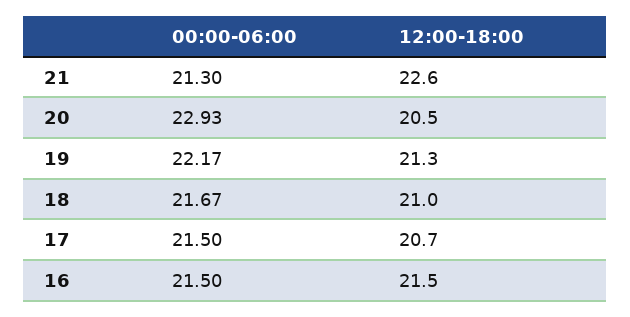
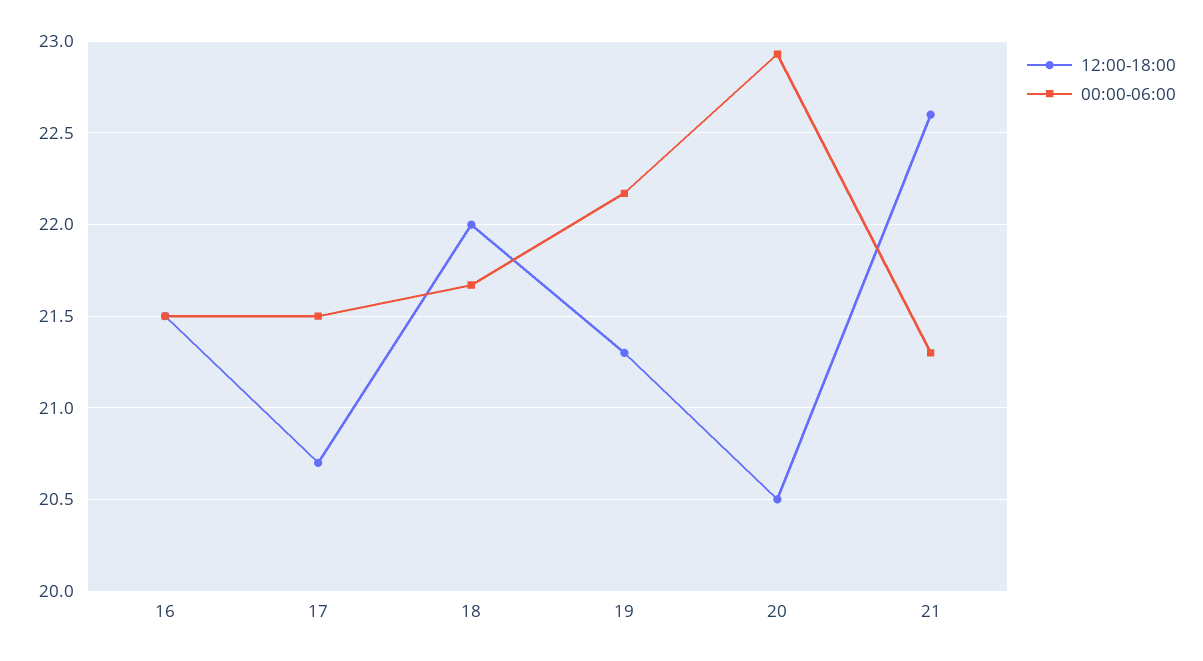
  {
    "00:00-06:00": {
      "21": 21.3,
      "20": 22.93,
      "19": 22.17,
      "18": 21.67,
      "17": 21.5,
      "16": 21.5
    },
    "12:00-18:00": {
      "21": 22.6,
      "20": 20.5,
      "19": 21.3,
-     "18": 21,
+     "18": 22,
      "17": 20.7,
      "16": 21.5
    }
  }

